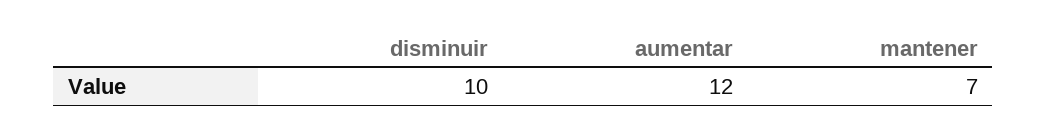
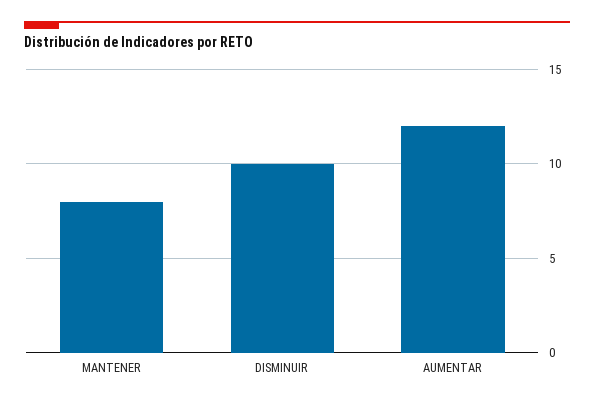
  {
    "disminuir": 10,
    "aumentar": 12,
-   "mantener": 7
+   "mantener": 8
  }

